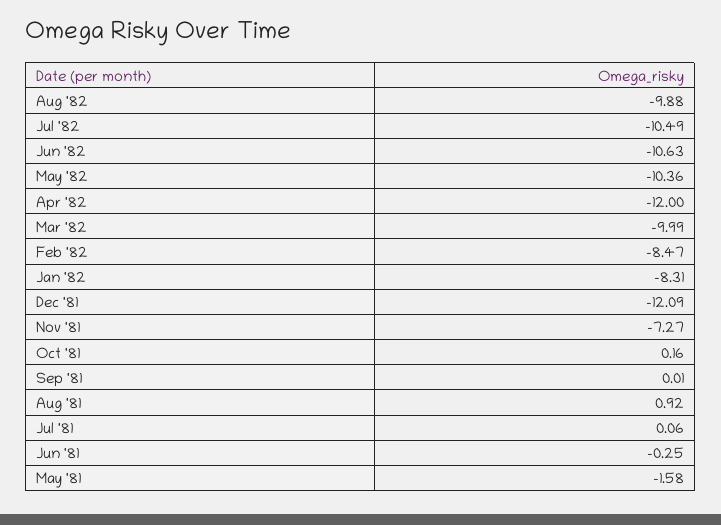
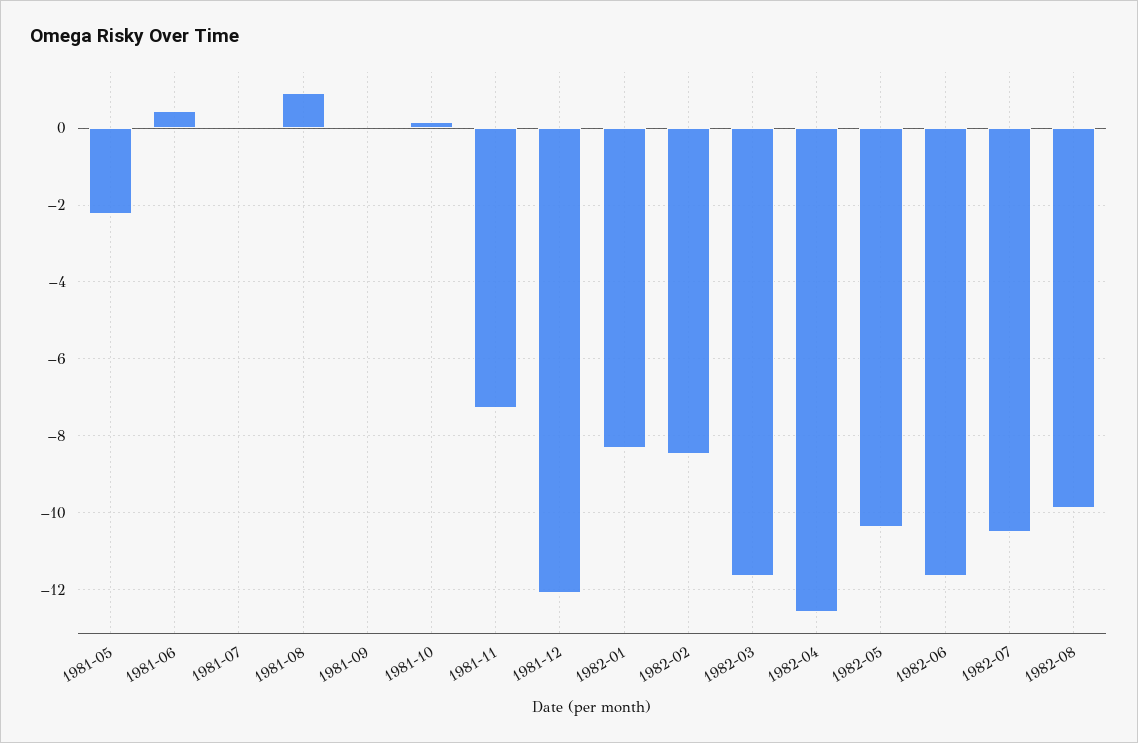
  {
    "Aug '82": -9.88,
    "Jul '82": -10.49,
-   "Jun '82": -10.63,
+   "Jun '82": -11.6,
    "May '82": -10.36,
-   "Apr '82": -12,
+   "Apr '82": -12.6,
-   "Mar '82": -9.99,
+   "Mar '82": -11.6,
    "Feb '82": -8.47,
    "Jan '82": -8.31,
    "Dec '81": -12.09,
    "Nov '81": -7.27,
    "Oct '81": 0.16,
    "Sep '81": 0.01,
    "Aug '81": 0.92,
    "Jul '81": 0.06,
-   "Jun '81": -0.25,
+   "Jun '81": 0.4,
-   "May '81": -1.58
+   "May '81": -2.2
  }

